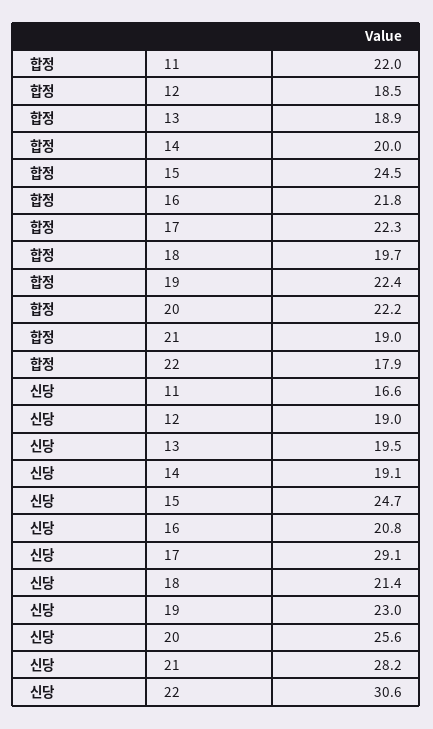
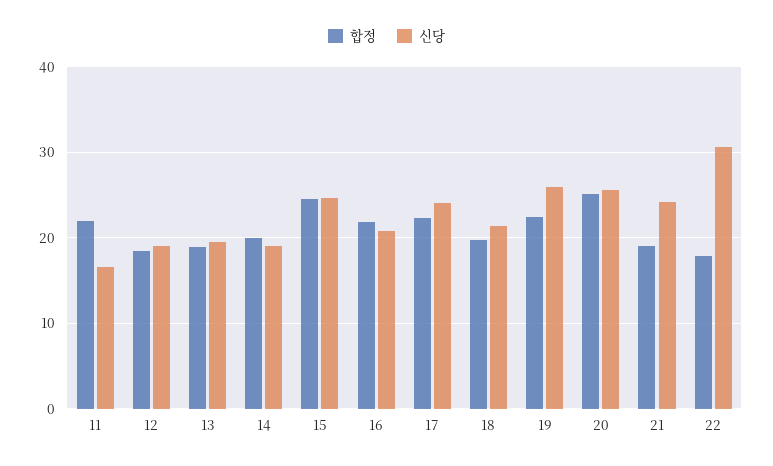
  {
    "합정": {
      "11": 22,
      "12": 18.5,
      "13": 18.9,
      "14": 20,
      "15": 24.5,
      "16": 21.8,
      "17": 22.3,
      "18": 19.7,
      "19": 22.4,
-     "20": 22.2,
+     "20": 25,
      "21": 19,
      "22": 17.9
    },
    "신당": {
      "11": 16.6,
      "12": 19,
      "13": 19.5,
      "14": 19.1,
      "15": 24.7,
      "16": 20.8,
-     "17": 29.1,
+     "17": 24,
      "18": 21.4,
-     "19": 23,
+     "19": 26,
      "20": 25.6,
-     "21": 28.2,
+     "21": 24,
      "22": 30.6
    }
  }

